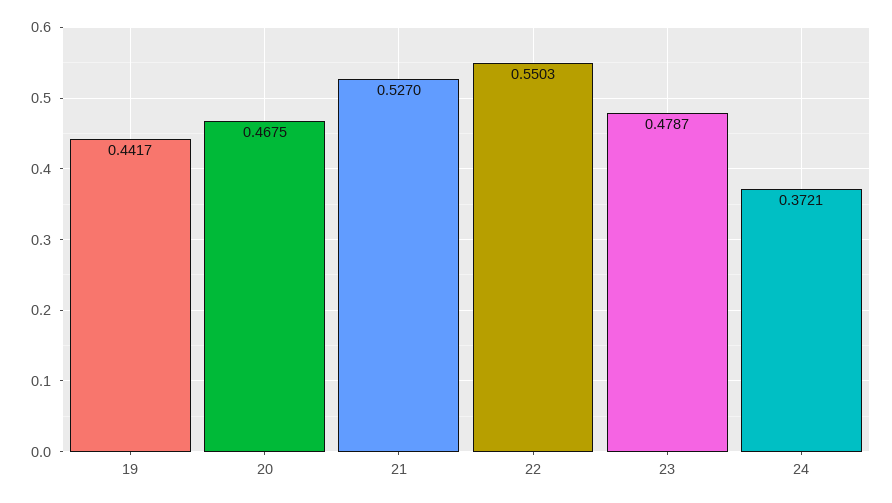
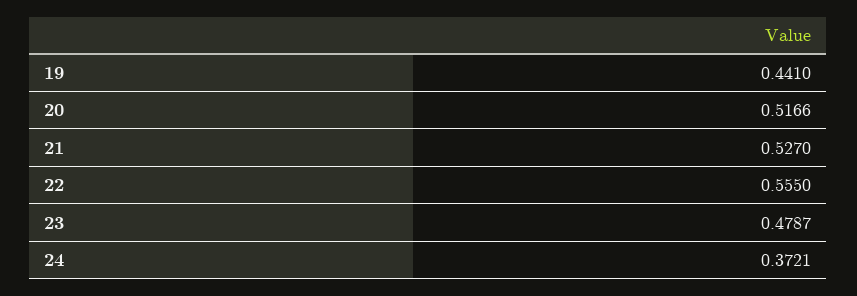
  {
-   "19": 0.4417,
+   "19": 0.441,
-   "20": 0.4675,
+   "20": 0.5166,
    "21": 0.527,
-   "22": 0.5503,
+   "22": 0.555,
    "23": 0.4787,
    "24": 0.3721
  }

